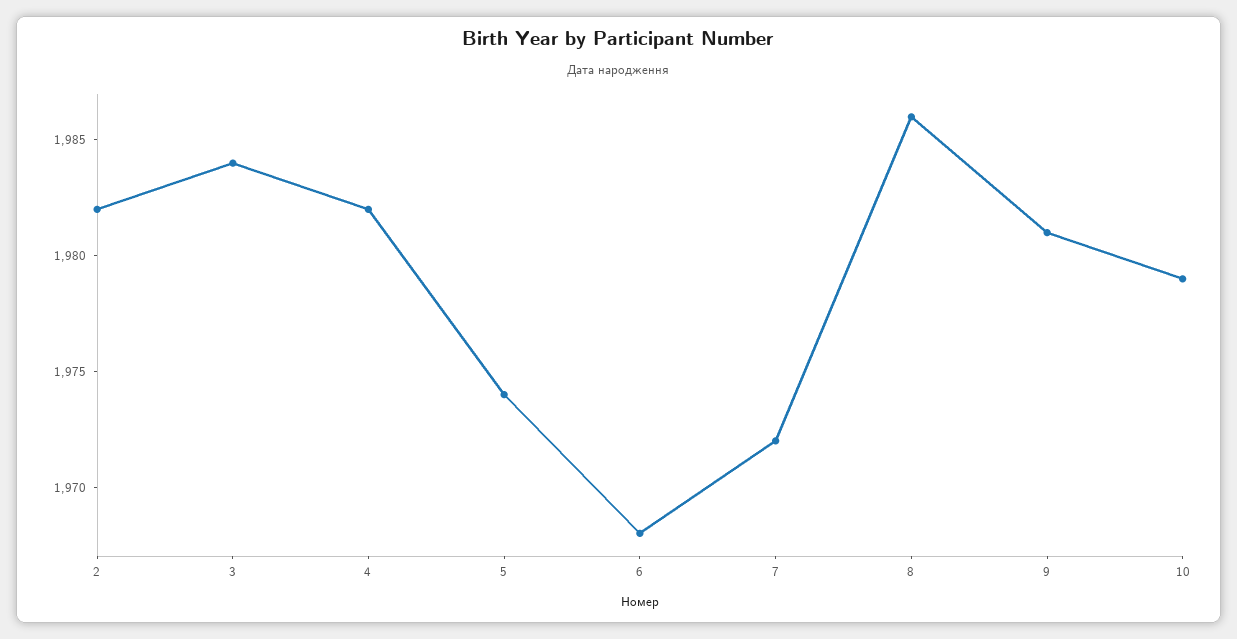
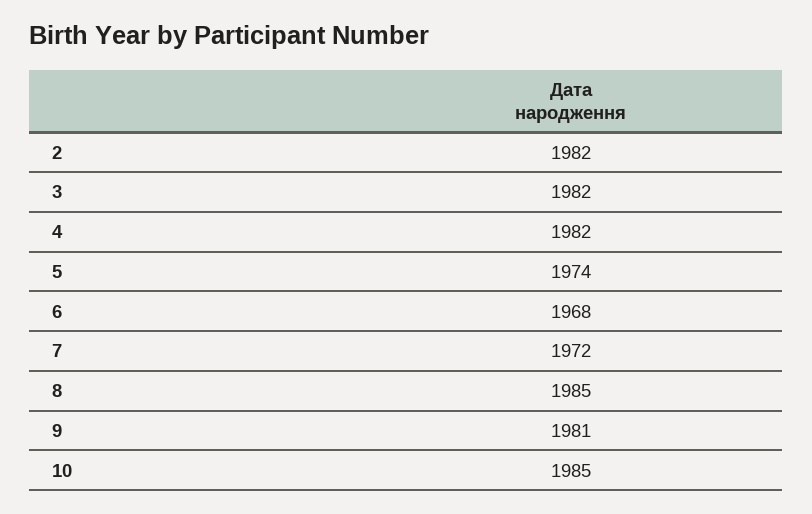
  {
    "2": 1982,
-   "3": 1984,
+   "3": 1982,
    "4": 1982,
    "5": 1974,
    "6": 1968,
    "7": 1972,
-   "8": 1986,
+   "8": 1985,
    "9": 1981,
-   "10": 1979
+   "10": 1985
  }

